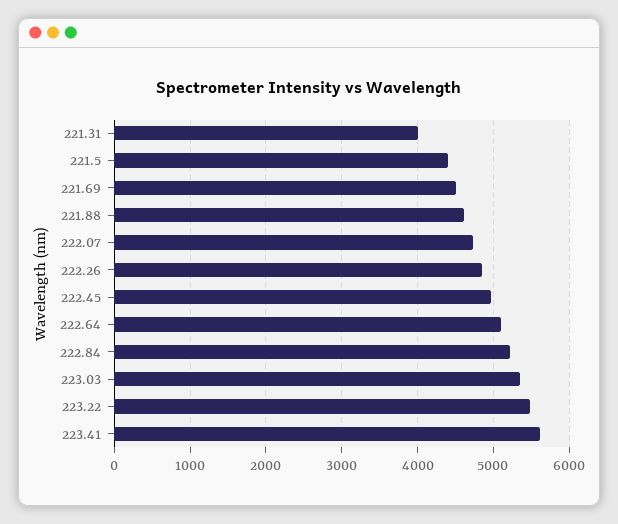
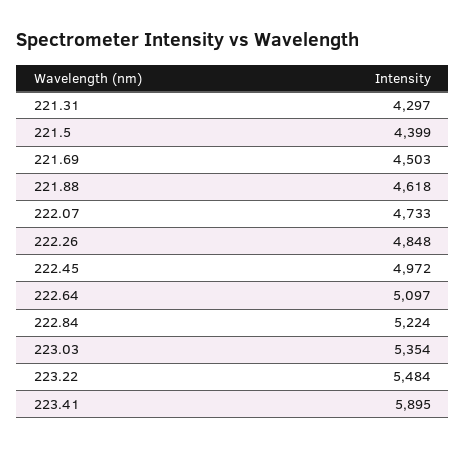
  {
-   "221.31": 4000,
+   "221.31": 4297,
    "221.5": 4399,
    "221.69": 4503,
    "221.88": 4618,
    "222.07": 4733,
    "222.26": 4848,
    "222.45": 4972,
    "222.64": 5097,
    "222.84": 5224,
    "223.03": 5354,
    "223.22": 5484,
-   "223.41": 5600
+   "223.41": 5895
  }

